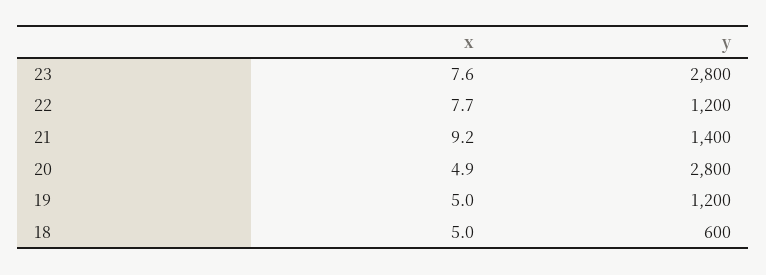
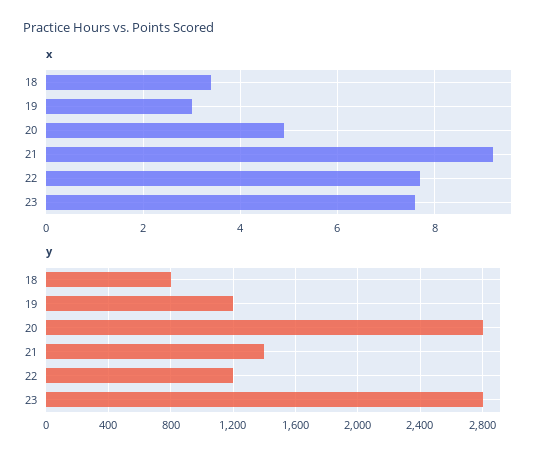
  {
    "x": {
      "23": 7.6,
      "22": 7.7,
      "21": 9.2,
      "20": 4.9,
-     "19": 5,
+     "19": 3,
-     "18": 5
+     "18": 3.5
    },
    "y": {
      "23": 2800,
      "22": 1200,
      "21": 1400,
      "20": 2800,
      "19": 1200,
-     "18": 600
+     "18": 800
    }
  }

